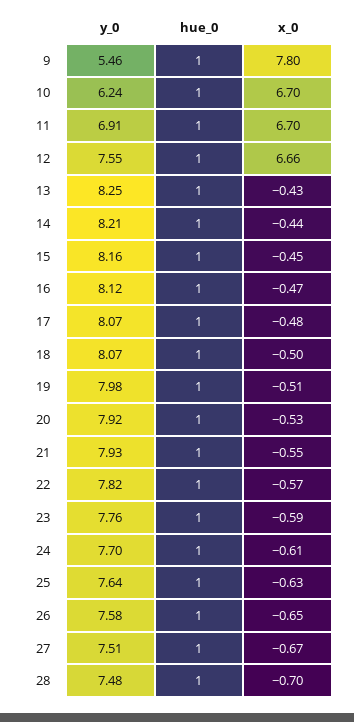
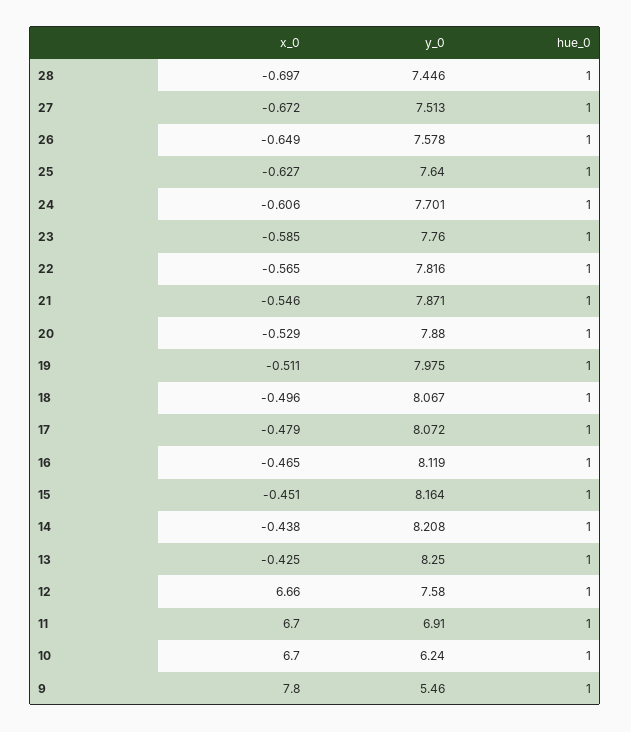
  {
    "y_0": {
      "9": 5.46,
      "10": 6.24,
      "11": 6.91,
-     "12": 7.55,
+     "12": 7.58,
      "13": 8.25,
      "14": 8.208,
      "15": 8.164,
      "16": 8.119,
      "17": 8.072,
      "18": 8.067,
      "19": 7.975,
-     "20": 7.92,
+     "20": 7.88,
-     "21": 7.93,
+     "21": 7.871,
      "22": 7.816,
      "23": 7.76,
      "24": 7.701,
      "25": 7.64,
      "26": 7.578,
      "27": 7.513,
-     "28": 7.48
+     "28": 7.446
    },
    "hue_0": {
      "9": 1,
      "10": 1,
      "11": 1,
      "12": 1,
      "13": 1,
      "14": 1,
      "15": 1,
      "16": 1,
      "17": 1,
      "18": 1,
      "19": 1,
      "20": 1,
      "21": 1,
      "22": 1,
      "23": 1,
      "24": 1,
      "25": 1,
      "26": 1,
      "27": 1,
      "28": 1
    },
    "x_0": {
      "9": 7.8,
      "10": 6.7,
      "11": 6.7,
      "12": 6.66,
      "13": -0.425,
      "14": -0.438,
      "15": -0.451,
      "16": -0.465,
      "17": -0.479,
      "18": -0.496,
      "19": -0.511,
      "20": -0.529,
      "21": -0.546,
      "22": -0.565,
      "23": -0.585,
      "24": -0.606,
      "25": -0.627,
      "26": -0.649,
      "27": -0.672,
      "28": -0.697
    }
  }

